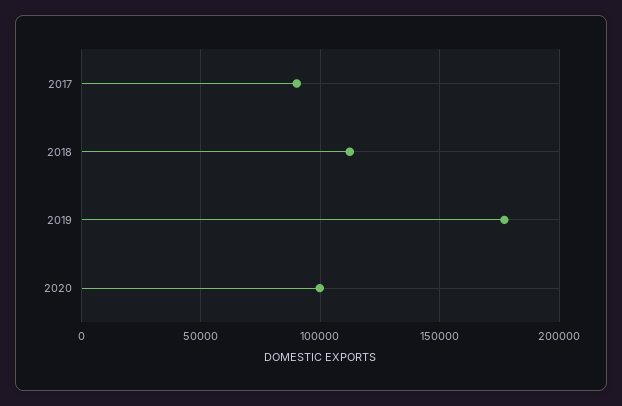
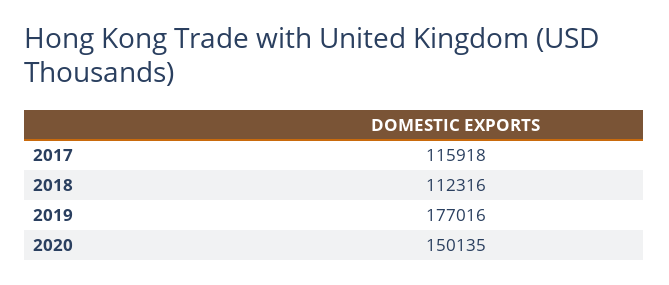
  {
-   "2017": 90000,
+   "2017": 115918,
    "2018": 112316,
    "2019": 177016,
-   "2020": 100000
+   "2020": 150135
  }

